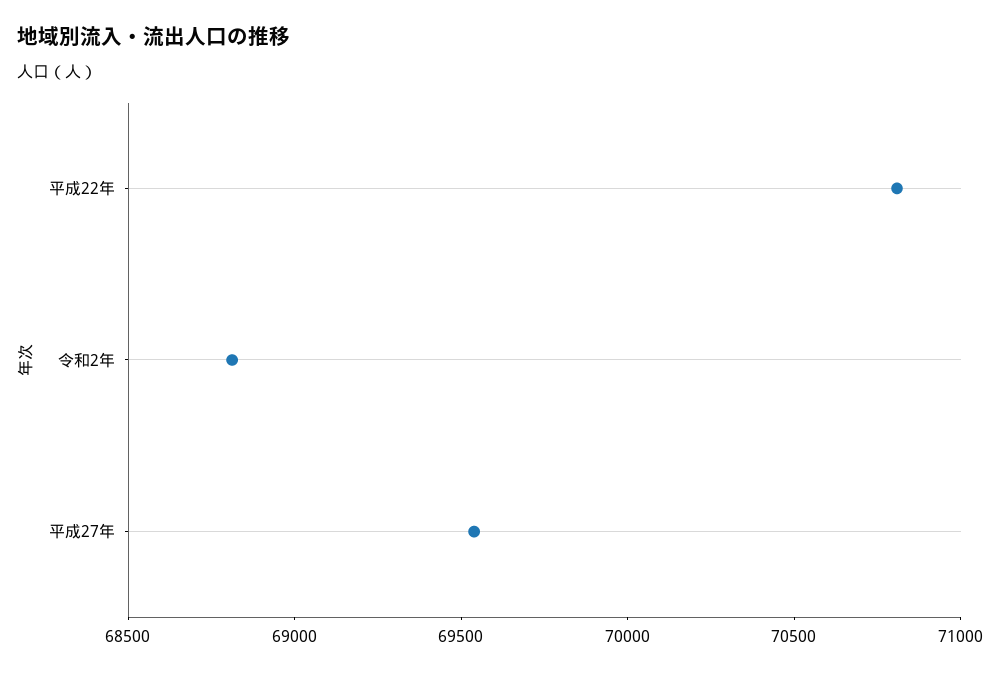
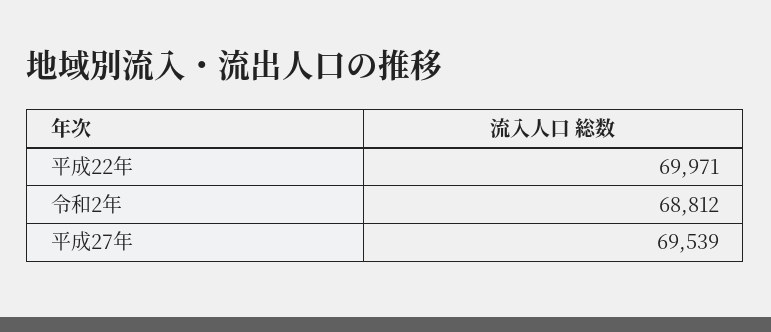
  {
-   "平成22年": 70800,
+   "平成22年": 69971,
    "令和2年": 68812,
    "平成27年": 69539
  }

